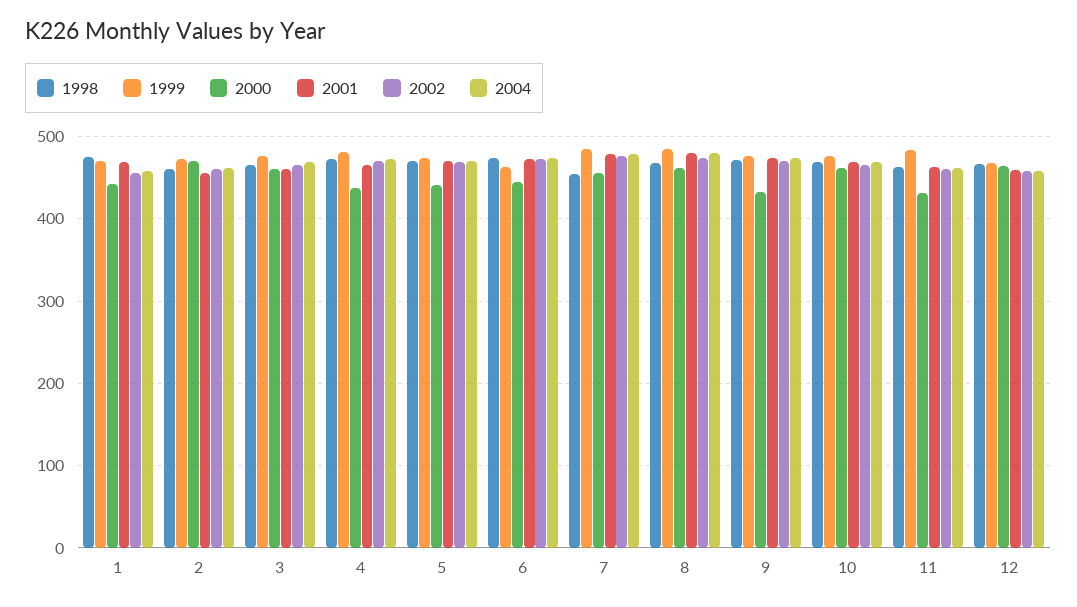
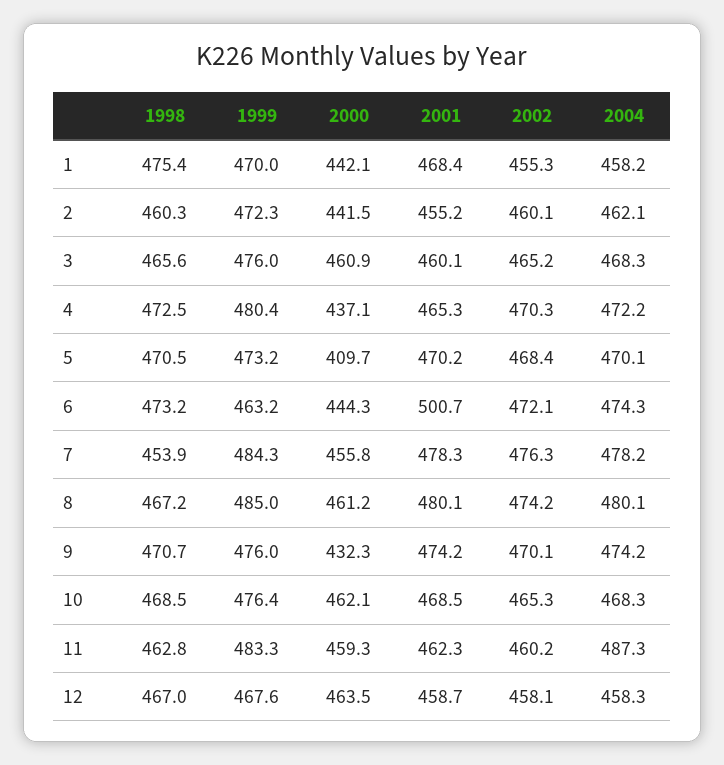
  {
    "1998": {
      "1": 475.4,
      "2": 460.3,
      "3": 465.6,
      "4": 472.5,
      "5": 470.5,
      "6": 473.2,
      "7": 453.9,
      "8": 467.2,
      "9": 470.7,
      "10": 468.5,
      "11": 462.8,
      "12": 467
    },
    "1999": {
      "1": 470,
      "2": 472.3,
      "3": 476,
      "4": 480.4,
      "5": 473.2,
      "6": 463.2,
      "7": 484.3,
      "8": 485,
      "9": 476,
      "10": 476.4,
      "11": 483.3,
      "12": 467.6
    },
    "2000": {
      "1": 442.1,
-     "2": 470,
+     "2": 441.5,
      "3": 460.9,
      "4": 437.1,
-     "5": 440,
+     "5": 409.7,
      "6": 444.3,
      "7": 455.8,
      "8": 461.2,
      "9": 432.3,
      "10": 462.1,
-     "11": 430,
+     "11": 459.3,
      "12": 463.5
    },
    "2001": {
      "1": 468.4,
      "2": 455.2,
      "3": 460.1,
      "4": 465.3,
      "5": 470.2,
-     "6": 470,
+     "6": 500.7,
      "7": 478.3,
      "8": 480.1,
      "9": 474.2,
      "10": 468.5,
      "11": 462.3,
      "12": 458.7
    },
    "2002": {
      "1": 455.3,
      "2": 460.1,
      "3": 465.2,
      "4": 470.3,
      "5": 468.4,
      "6": 472.1,
      "7": 476.3,
      "8": 474.2,
      "9": 470.1,
      "10": 465.3,
      "11": 460.2,
      "12": 458.1
    },
    "2004": {
      "1": 458.2,
      "2": 462.1,
      "3": 468.3,
      "4": 472.2,
      "5": 470.1,
      "6": 474.3,
      "7": 478.2,
      "8": 480.1,
      "9": 474.2,
      "10": 468.3,
-     "11": 460,
+     "11": 487.3,
      "12": 458.3
    }
  }

